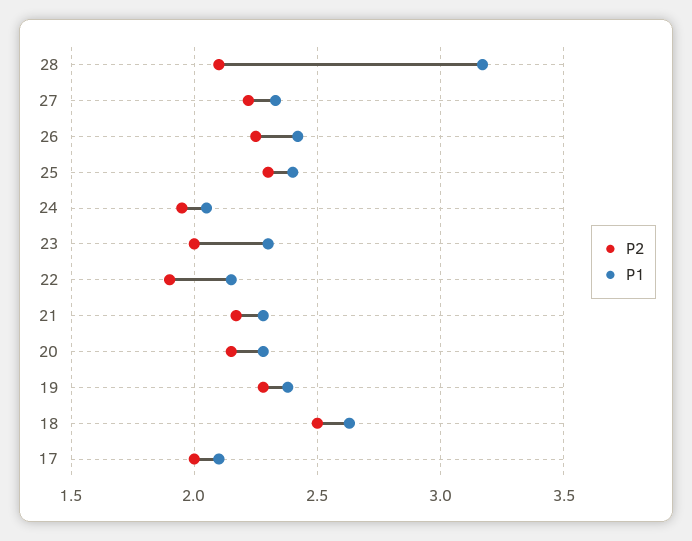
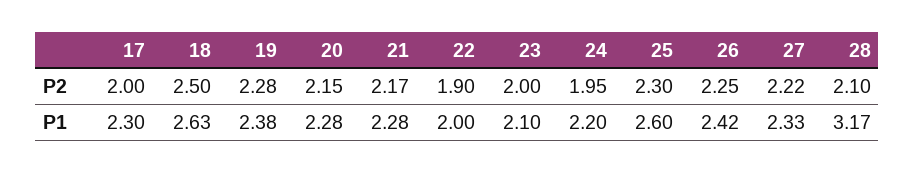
  {
    "P2": {
      "28": 2.1,
      "27": 2.22,
      "26": 2.25,
      "25": 2.3,
      "24": 1.95,
      "23": 2,
      "22": 1.9,
      "21": 2.17,
      "20": 2.15,
      "19": 2.28,
      "18": 2.5,
      "17": 2
    },
    "P1": {
      "28": 3.17,
      "27": 2.33,
      "26": 2.42,
-     "25": 2.4,
+     "25": 2.6,
-     "24": 2.05,
+     "24": 2.2,
-     "23": 2.3,
+     "23": 2.1,
-     "22": 2.15,
+     "22": 2,
      "21": 2.28,
      "20": 2.28,
      "19": 2.38,
      "18": 2.63,
-     "17": 2.1
+     "17": 2.3
    }
  }

